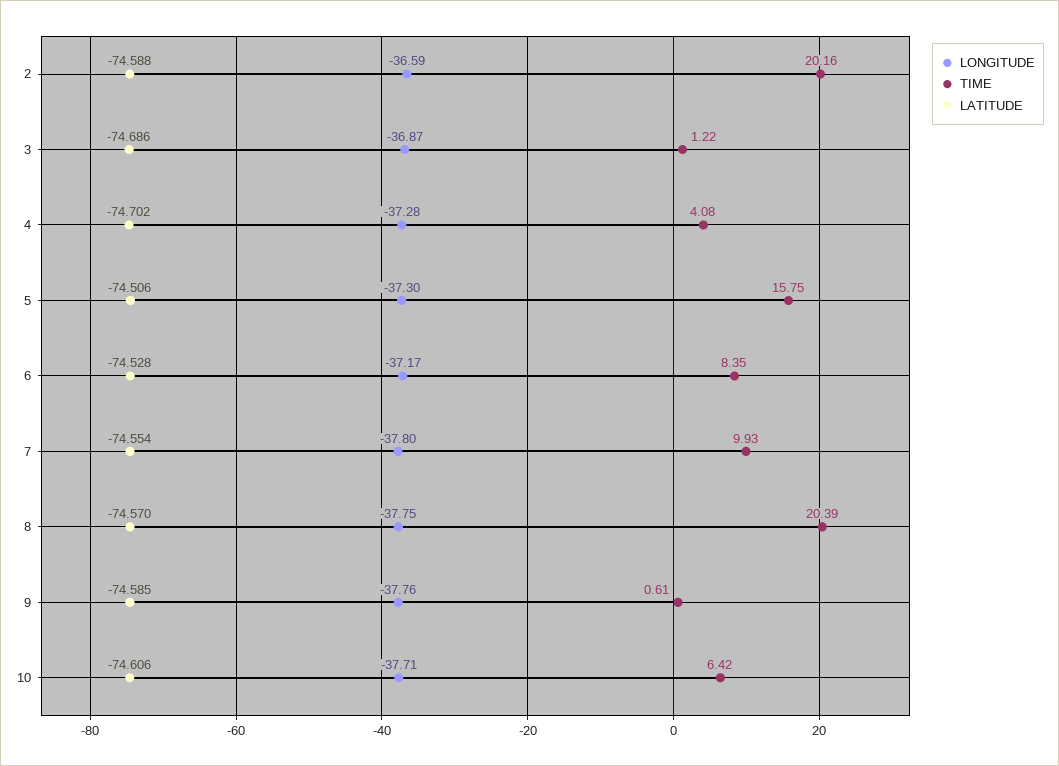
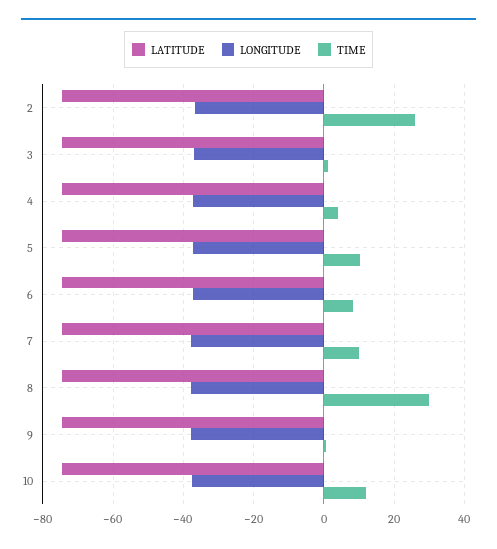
  {
    "LONGITUDE": {
      "2": -36.59,
      "3": -36.87,
      "4": -37.28,
      "5": -37.3,
      "6": -37.17,
      "7": -37.8,
      "8": -37.75,
      "9": -37.76,
      "10": -37.71
    },
    "TIME": {
-     "2": 20.16,
+     "2": 26,
      "3": 1.22,
      "4": 4.08,
-     "5": 15.75,
+     "5": 10,
      "6": 8.35,
      "7": 9.93,
-     "8": 20.39,
+     "8": 30,
      "9": 0.61,
-     "10": 6.42
+     "10": 12
    },
    "LATITUDE": {
      "2": -74.588,
      "3": -74.686,
      "4": -74.702,
      "5": -74.506,
      "6": -74.528,
      "7": -74.554,
      "8": -74.57,
      "9": -74.585,
      "10": -74.606
    }
  }

